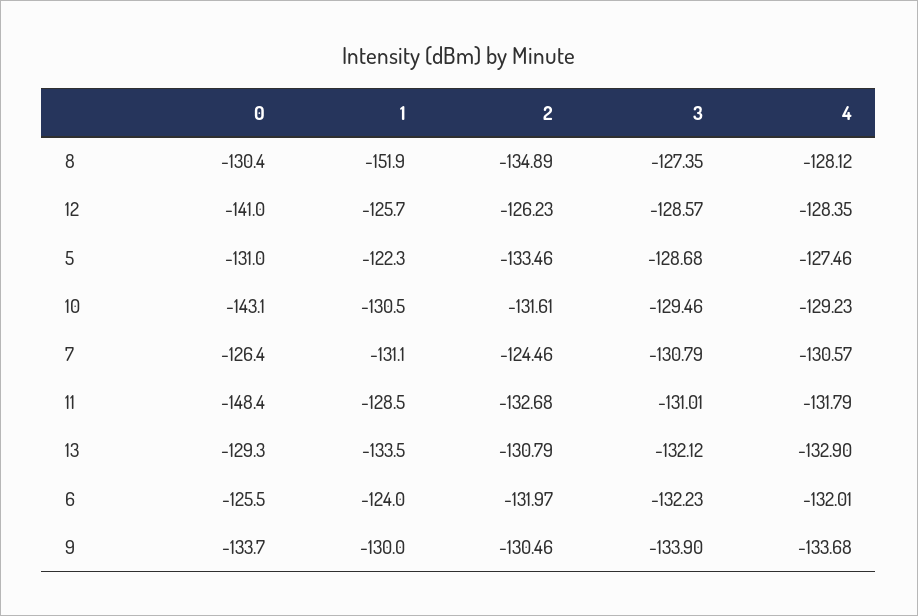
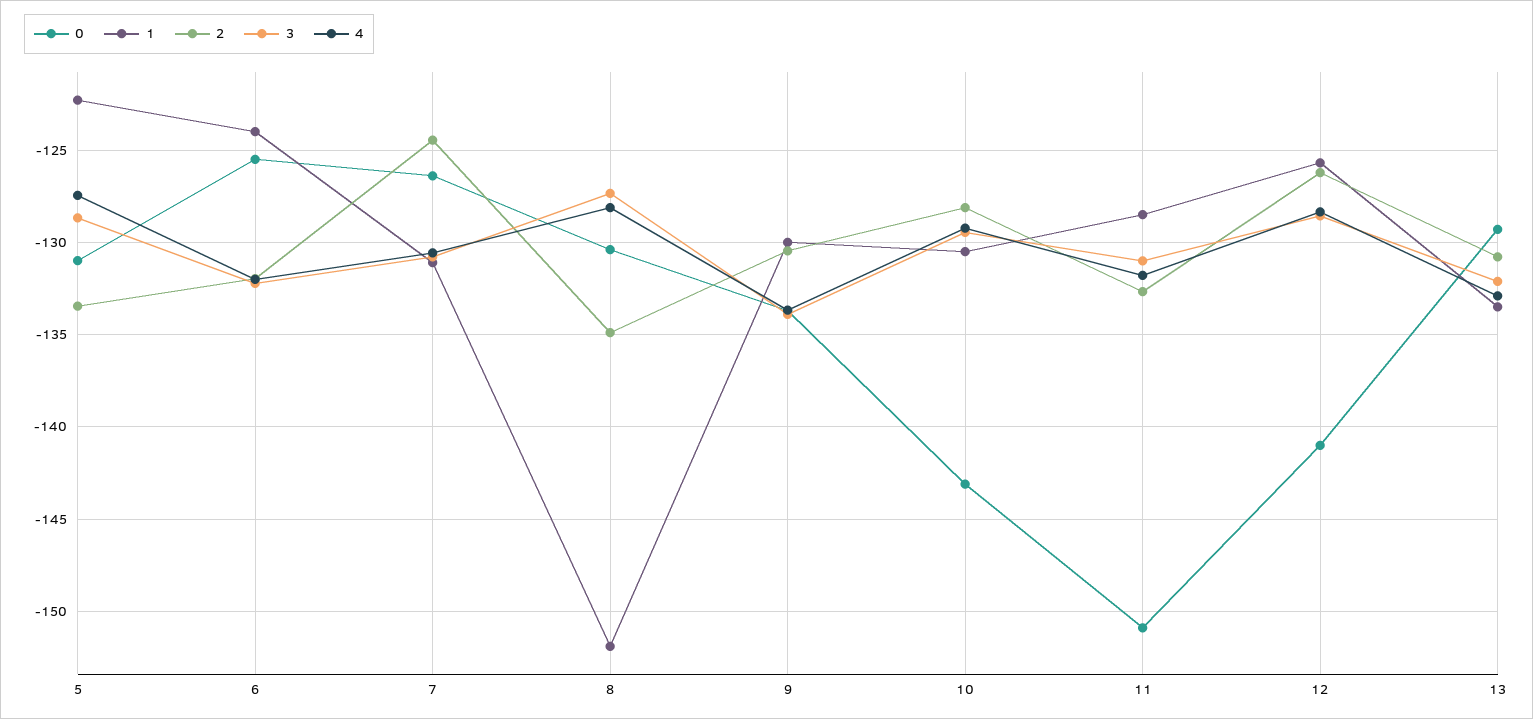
  {
    "0": {
      "8": -130.4,
      "12": -141,
      "5": -131,
      "10": -143.1,
      "7": -126.4,
-     "11": -148.4,
+     "11": -151,
      "13": -129.3,
      "6": -125.5,
      "9": -133.7
    },
    "1": {
      "8": -151.9,
      "12": -125.7,
      "5": -122.3,
      "10": -130.5,
      "7": -131.1,
      "11": -128.5,
      "13": -133.5,
      "6": -124,
      "9": -130
    },
    "2": {
      "8": -134.89,
      "12": -126.23,
      "5": -133.46,
-     "10": -131.61,
+     "10": -128,
      "7": -124.46,
      "11": -132.68,
      "13": -130.79,
      "6": -131.97,
      "9": -130.46
    },
    "3": {
      "8": -127.35,
      "12": -128.57,
      "5": -128.68,
      "10": -129.46,
      "7": -130.79,
      "11": -131.01,
      "13": -132.12,
      "6": -132.23,
      "9": -133.9
    },
    "4": {
      "8": -128.12,
      "12": -128.35,
      "5": -127.46,
      "10": -129.23,
      "7": -130.57,
      "11": -131.79,
      "13": -132.9,
      "6": -132.01,
      "9": -133.68
    }
  }

